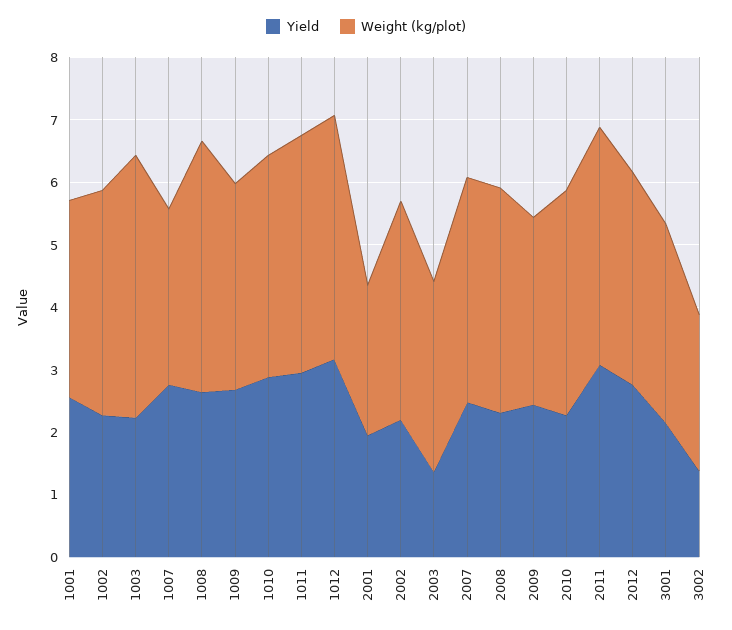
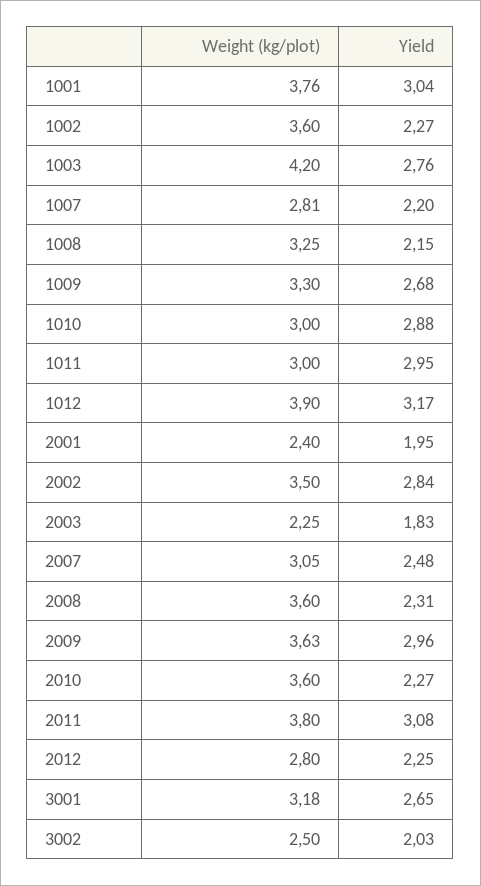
  {
    "Yield": {
-     "1001": 2.6,
+     "1001": 3.04,
      "1002": 2.27,
-     "1003": 2.2,
+     "1003": 2.76,
-     "1007": 2.8,
+     "1007": 2.2,
-     "1008": 2.6,
+     "1008": 2.15,
      "1009": 2.68,
      "1010": 2.88,
      "1011": 2.95,
      "1012": 3.17,
      "2001": 1.95,
-     "2002": 2.2,
+     "2002": 2.84,
-     "2003": 1.4,
+     "2003": 1.83,
      "2007": 2.48,
      "2008": 2.31,
-     "2009": 2.4,
+     "2009": 2.96,
      "2010": 2.27,
      "2011": 3.08,
-     "2012": 2.8,
+     "2012": 2.25,
-     "3001": 2.2,
+     "3001": 2.65,
-     "3002": 1.4
+     "3002": 2.03
    },
    "Weight (kg/plot)": {
-     "1001": 3.2,
+     "1001": 3.76,
      "1002": 3.6,
      "1003": 4.2,
      "1007": 2.81,
-     "1008": 4,
+     "1008": 3.25,
      "1009": 3.3,
-     "1010": 3.6,
+     "1010": 3,
-     "1011": 3.8,
+     "1011": 3,
      "1012": 3.9,
      "2001": 2.4,
      "2002": 3.5,
-     "2003": 3,
+     "2003": 2.25,
-     "2007": 3.6,
+     "2007": 3.05,
      "2008": 3.6,
-     "2009": 3,
+     "2009": 3.63,
      "2010": 3.6,
      "2011": 3.8,
-     "2012": 3.4,
+     "2012": 2.8,
      "3001": 3.18,
      "3002": 2.5
    }
  }

